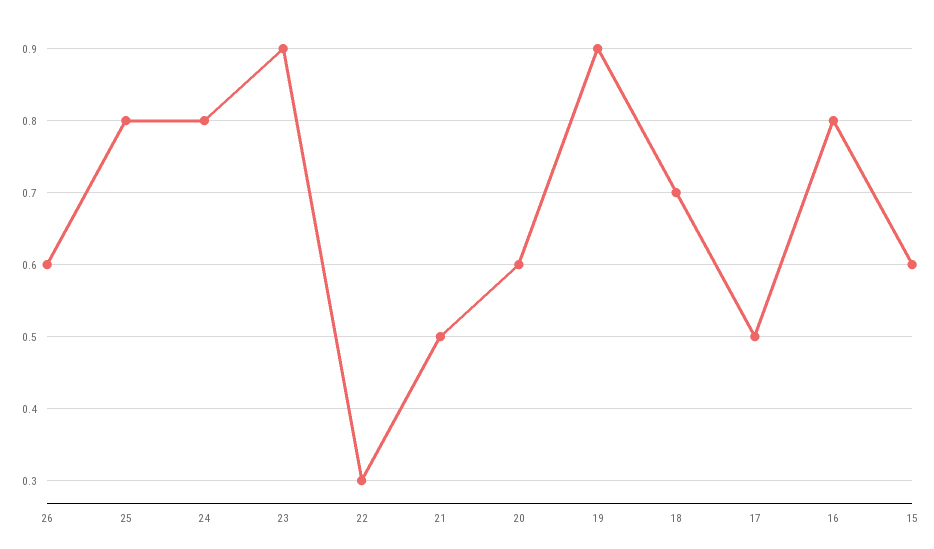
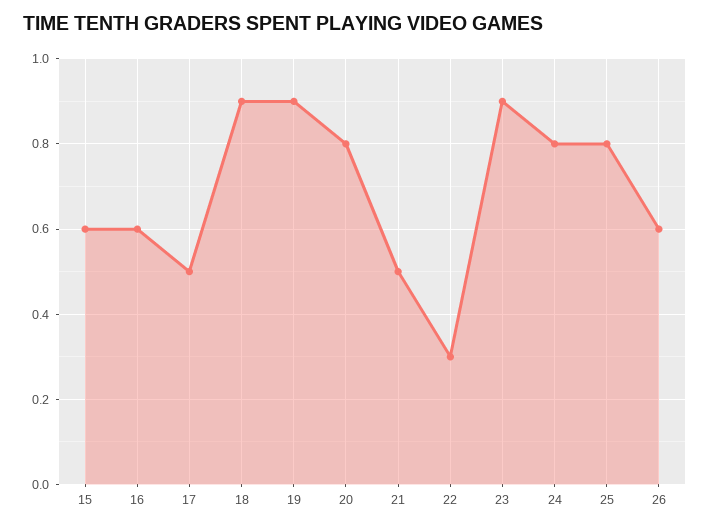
  {
    "26": 0.6,
    "25": 0.8,
    "24": 0.8,
    "23": 0.9,
    "22": 0.3,
    "21": 0.5,
-   "20": 0.6,
+   "20": 0.8,
    "19": 0.9,
-   "18": 0.7,
+   "18": 0.9,
    "17": 0.5,
-   "16": 0.8,
+   "16": 0.6,
    "15": 0.6
  }

